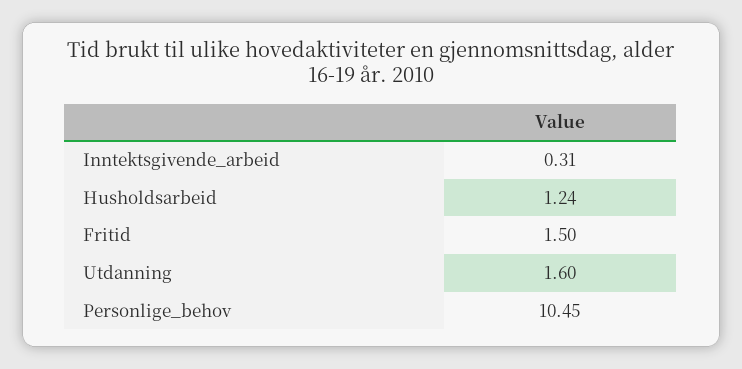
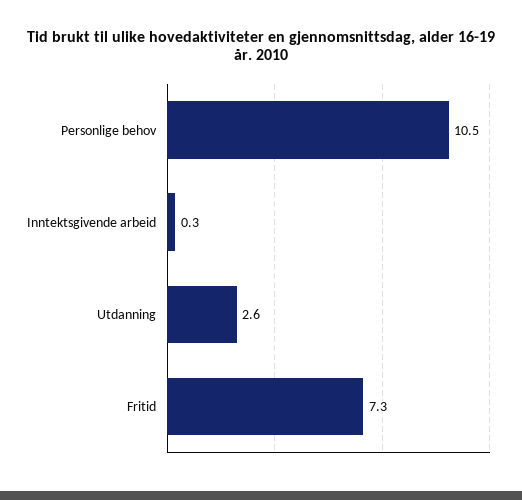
  {
    "Inntektsgivende_arbeid": 0.31,
-   "Husholdsarbeid": 1.24,
-   "Fritid": 1.5,
+   "Fritid": 7.3,
-   "Utdanning": 1.6,
+   "Utdanning": 2.6,
    "Personlige_behov": 10.45
  }

